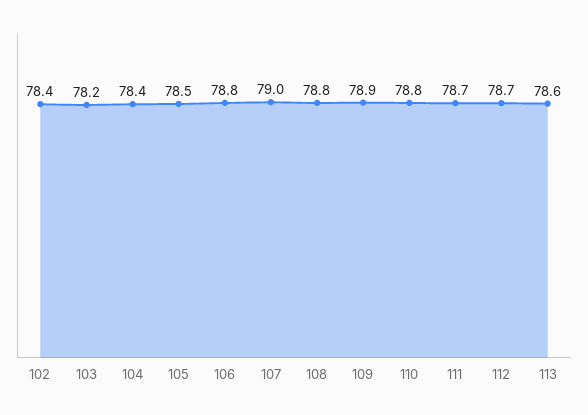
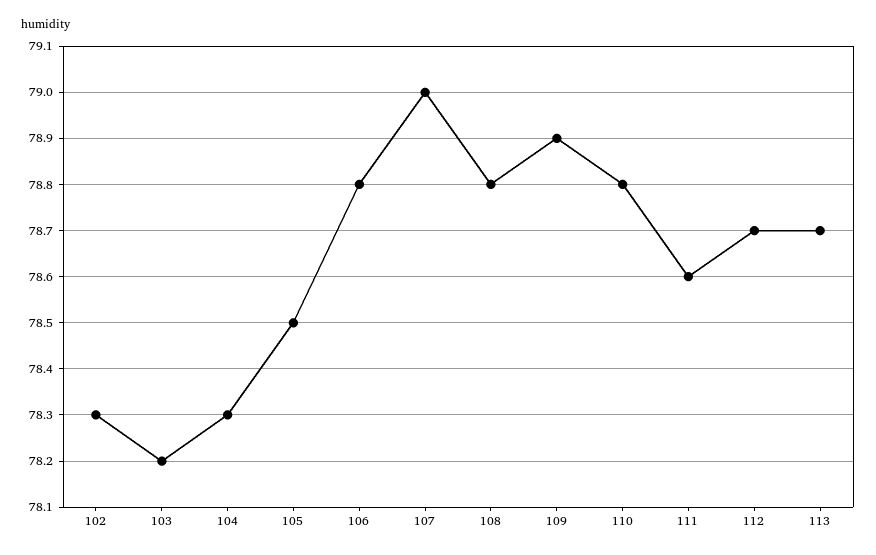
  {
-   "102": 78.4,
+   "102": 78.3,
    "103": 78.2,
-   "104": 78.4,
+   "104": 78.3,
    "105": 78.5,
    "106": 78.8,
    "107": 79,
    "108": 78.8,
    "109": 78.9,
    "110": 78.8,
-   "111": 78.7,
+   "111": 78.6,
    "112": 78.7,
-   "113": 78.6
+   "113": 78.7
  }

